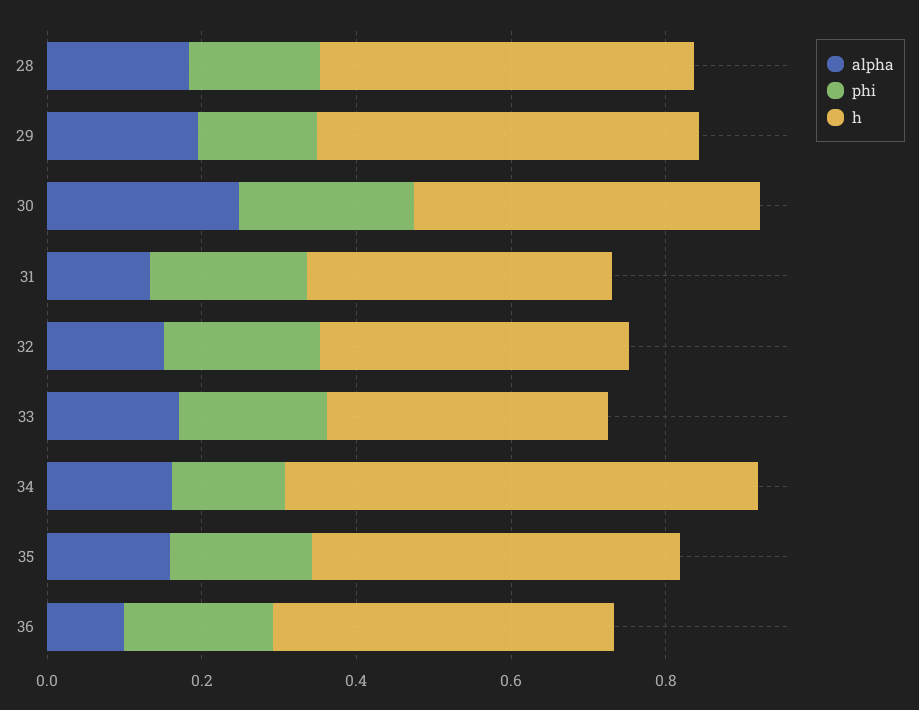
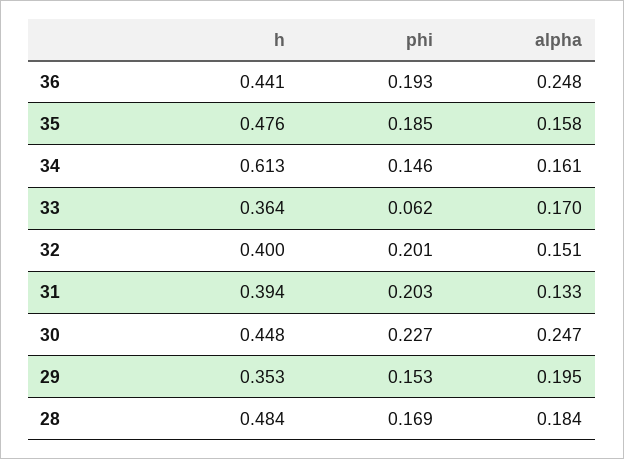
  {
    "alpha": {
      "28": 0.184,
      "29": 0.195,
      "30": 0.247,
      "31": 0.133,
      "32": 0.151,
      "33": 0.17,
      "34": 0.161,
      "35": 0.158,
-     "36": 0.1
+     "36": 0.248
    },
    "phi": {
      "28": 0.169,
      "29": 0.153,
      "30": 0.227,
      "31": 0.203,
      "32": 0.201,
-     "33": 0.2,
+     "33": 0.062,
      "34": 0.146,
      "35": 0.185,
      "36": 0.193
    },
    "h": {
      "28": 0.484,
-     "29": 0.5,
+     "29": 0.353,
      "30": 0.448,
      "31": 0.394,
      "32": 0.4,
      "33": 0.364,
      "34": 0.613,
      "35": 0.476,
      "36": 0.441
    }
  }

